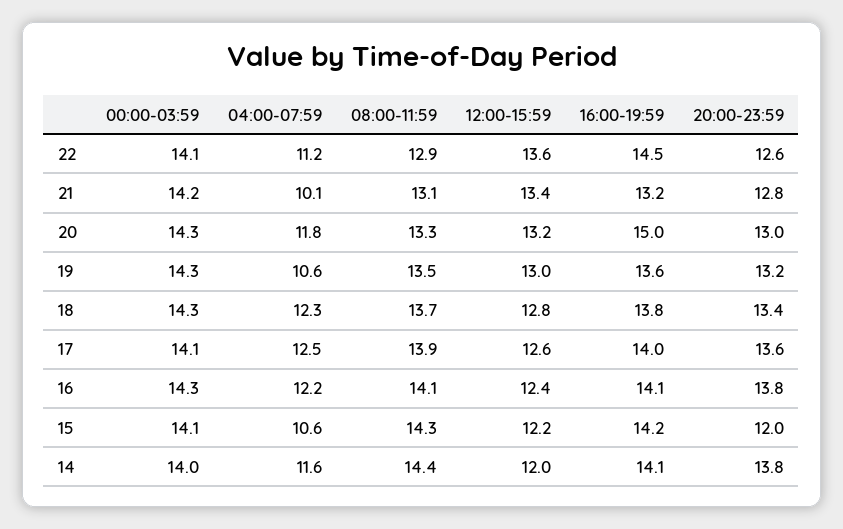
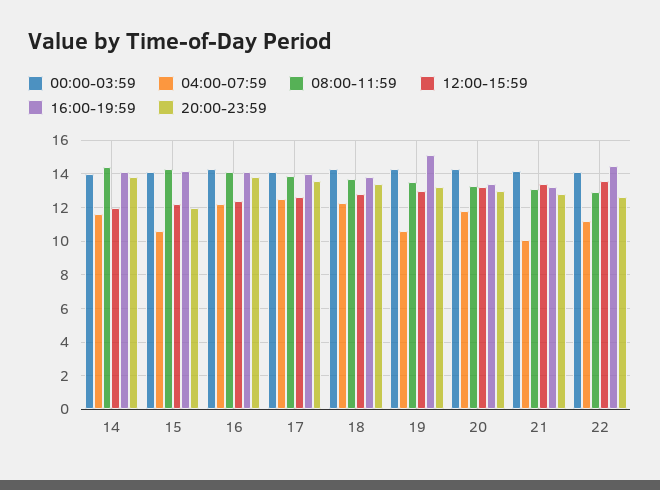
  {
    "00:00-03:59": {
      "22": 14.1,
      "21": 14.2,
      "20": 14.3,
      "19": 14.3,
      "18": 14.3,
      "17": 14.1,
      "16": 14.3,
      "15": 14.1,
      "14": 14
    },
    "04:00-07:59": {
      "22": 11.2,
      "21": 10.1,
      "20": 11.8,
      "19": 10.6,
      "18": 12.3,
      "17": 12.5,
      "16": 12.2,
      "15": 10.6,
      "14": 11.6
    },
    "08:00-11:59": {
      "22": 12.9,
      "21": 13.1,
      "20": 13.3,
      "19": 13.5,
      "18": 13.7,
      "17": 13.9,
      "16": 14.1,
      "15": 14.3,
      "14": 14.4
    },
    "12:00-15:59": {
      "22": 13.6,
      "21": 13.4,
      "20": 13.2,
      "19": 13,
      "18": 12.8,
      "17": 12.6,
      "16": 12.4,
      "15": 12.2,
      "14": 12
    },
    "16:00-19:59": {
      "22": 14.5,
      "21": 13.2,
-     "20": 15,
+     "20": 13.5,
-     "19": 13.6,
+     "19": 15,
      "18": 13.8,
      "17": 14,
      "16": 14.1,
      "15": 14.2,
      "14": 14.1
    },
    "20:00-23:59": {
      "22": 12.6,
      "21": 12.8,
      "20": 13,
      "19": 13.2,
      "18": 13.4,
      "17": 13.6,
      "16": 13.8,
      "15": 12,
      "14": 13.8
    }
  }

